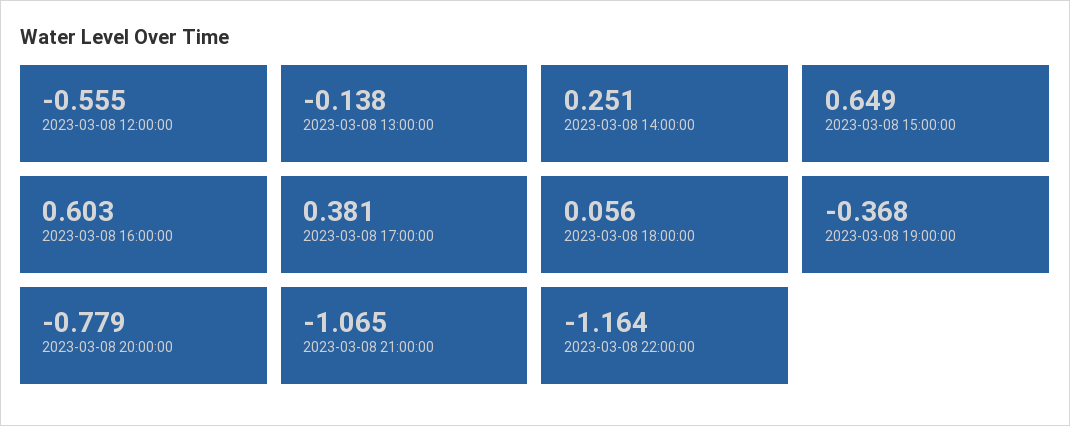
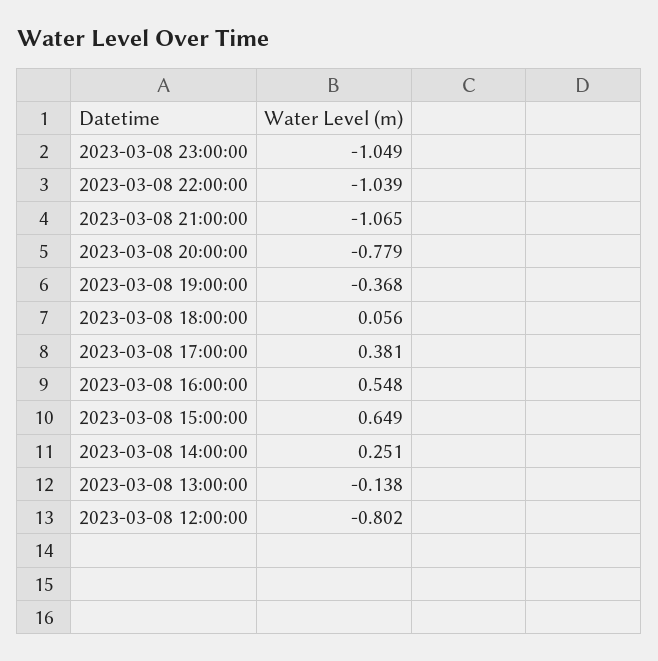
  {
-   "2023-03-08 12:00:00": -0.555,
+   "2023-03-08 12:00:00": -0.802,
    "2023-03-08 13:00:00": -0.138,
    "2023-03-08 14:00:00": 0.251,
    "2023-03-08 15:00:00": 0.649,
-   "2023-03-08 16:00:00": 0.603,
+   "2023-03-08 16:00:00": 0.548,
    "2023-03-08 17:00:00": 0.381,
    "2023-03-08 18:00:00": 0.056,
    "2023-03-08 19:00:00": -0.368,
    "2023-03-08 20:00:00": -0.779,
    "2023-03-08 21:00:00": -1.065,
-   "2023-03-08 22:00:00": -1.164
+   "2023-03-08 22:00:00": -1.039,
+   "2023-03-08 23:00:00": -1.049
  }

